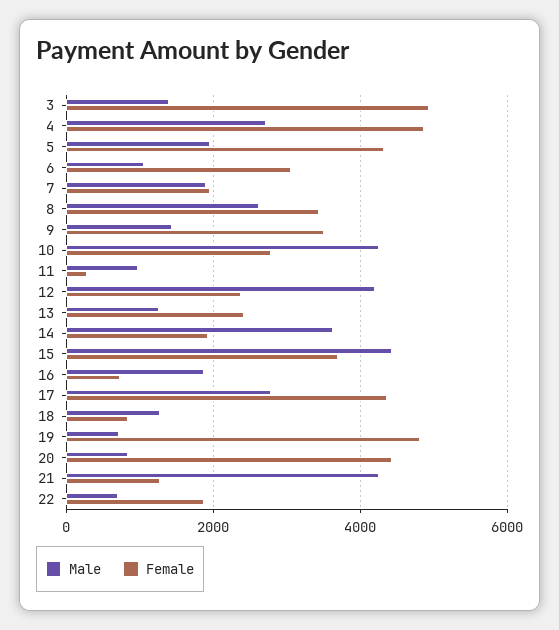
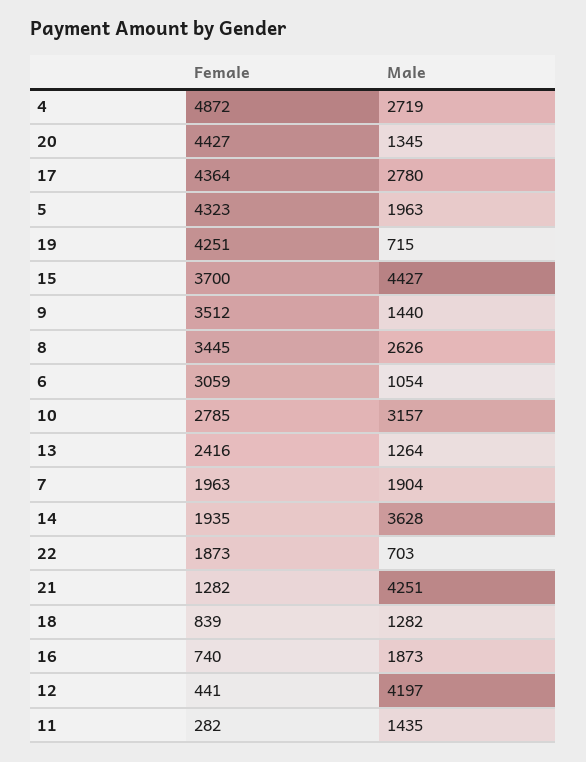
  {
    "Male": {
-     "3": 1400,
      "4": 2719,
      "5": 1963,
      "6": 1054,
      "7": 1904,
      "8": 2626,
      "9": 1440,
-     "10": 4200,
+     "10": 3157,
-     "11": 1000,
+     "11": 1435,
      "12": 4197,
      "13": 1264,
      "14": 3628,
      "15": 4427,
      "16": 1873,
      "17": 2780,
      "18": 1282,
      "19": 715,
-     "20": 800,
+     "20": 1345,
      "21": 4251,
      "22": 703
    },
    "Female": {
-     "3": 5000,
      "4": 4872,
      "5": 4323,
      "6": 3059,
      "7": 1963,
      "8": 3445,
      "9": 3512,
      "10": 2785,
      "11": 282,
-     "12": 2400,
+     "12": 441,
      "13": 2416,
      "14": 1935,
      "15": 3700,
      "16": 740,
      "17": 4364,
      "18": 839,
-     "19": 4800,
+     "19": 4251,
      "20": 4427,
      "21": 1282,
      "22": 1873
    }
  }

